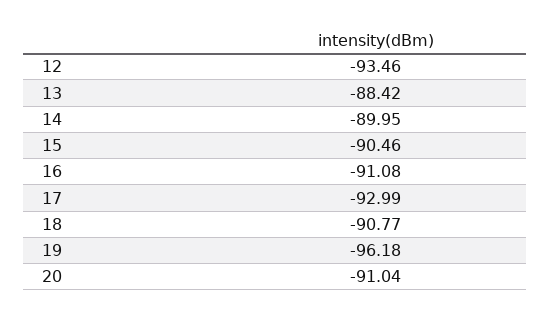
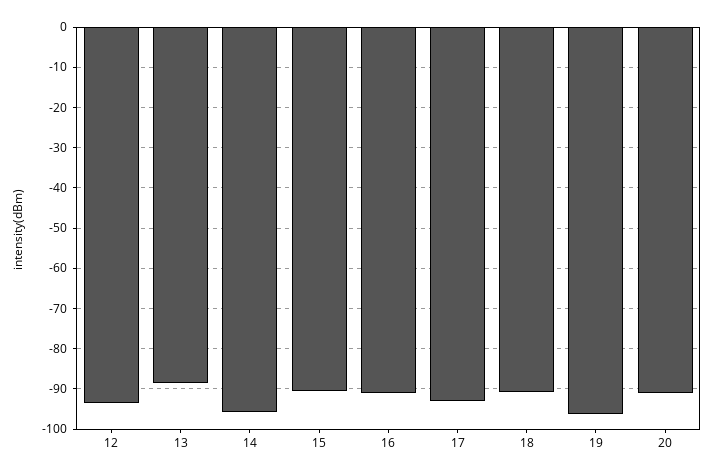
  {
    "12": -93.46,
    "13": -88.42,
-   "14": -89.95,
+   "14": -96,
    "15": -90.46,
    "16": -91.08,
    "17": -92.99,
    "18": -90.77,
    "19": -96.18,
    "20": -91.04
  }

